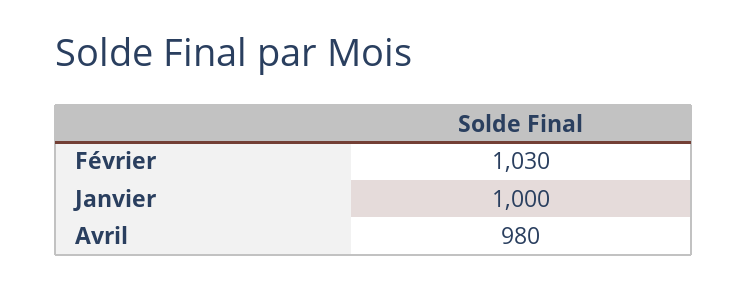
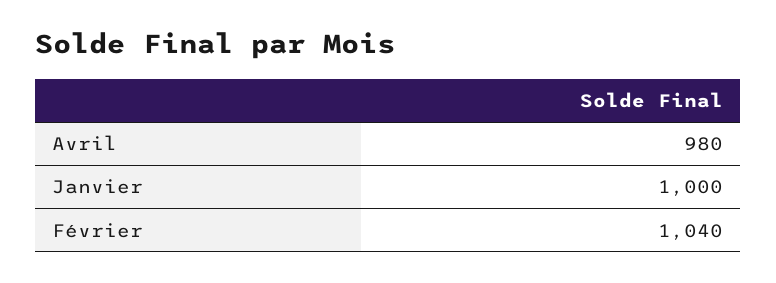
  {
-   "Février": 1030,
+   "Février": 1040,
    "Janvier": 1000,
    "Avril": 980
  }

